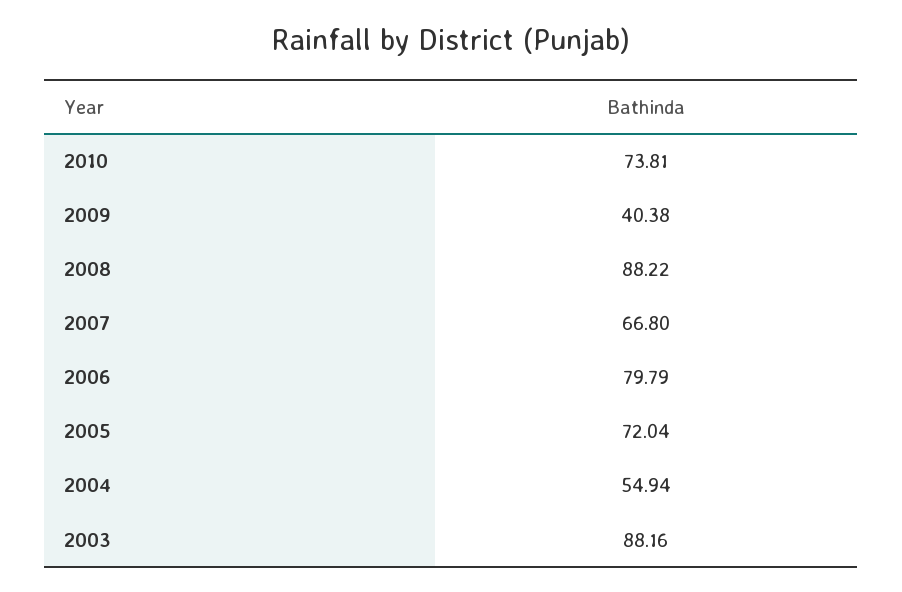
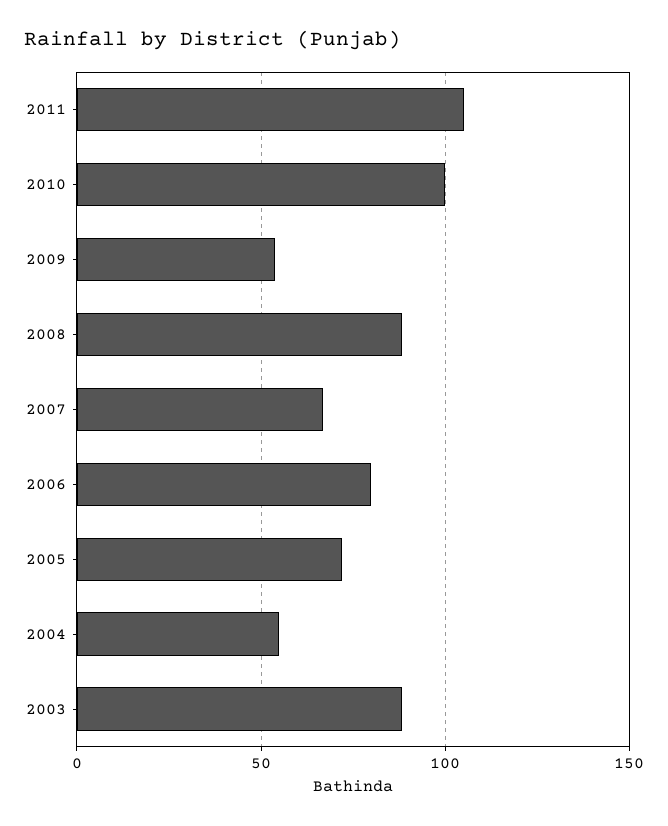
  {
-   "2010": 73.81,
+   "2010": 100,
-   "2009": 40.38,
+   "2009": 55,
    "2008": 88.22,
    "2007": 66.8,
    "2006": 79.79,
    "2005": 72.04,
    "2004": 54.94,
-   "2003": 88.16
+   "2003": 88.16,
+   "2011": 105
  }

